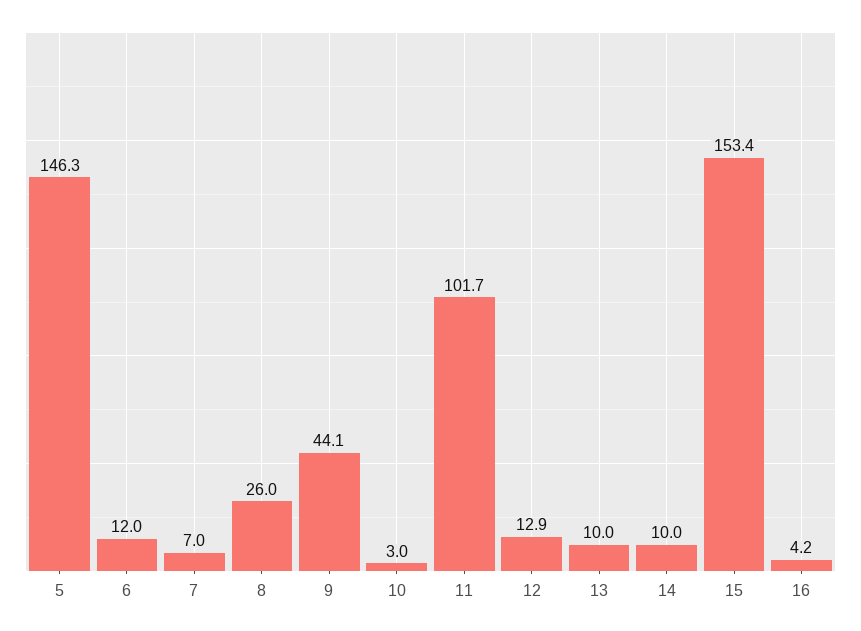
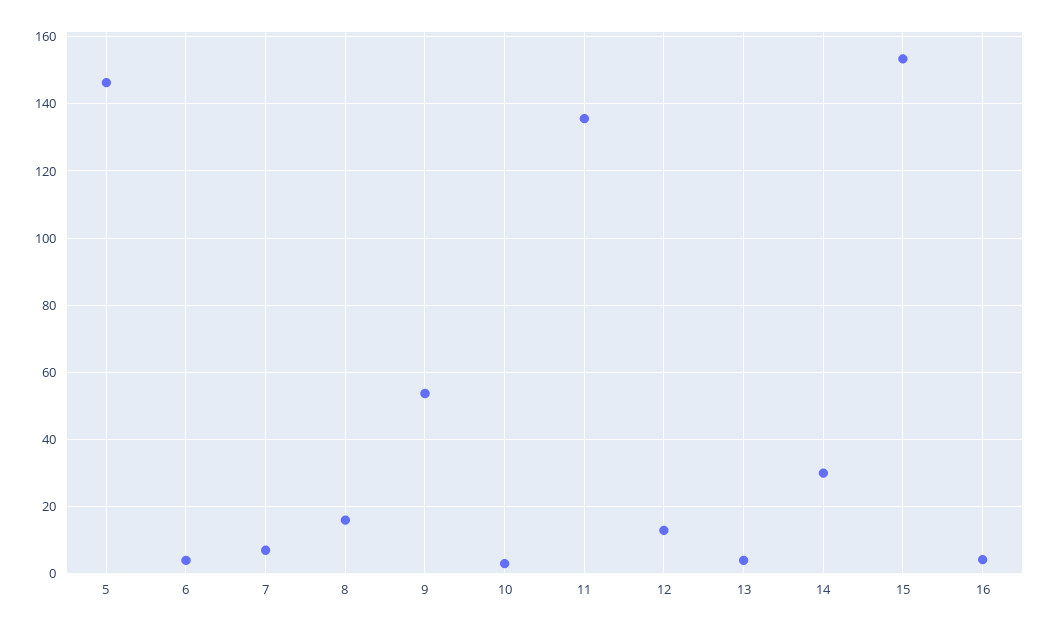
  {
    "5": 146.3,
-   "6": 12,
+   "6": 4,
    "7": 7,
-   "8": 26,
+   "8": 16,
-   "9": 44.1,
+   "9": 54,
    "10": 3,
-   "11": 101.7,
+   "11": 136,
    "12": 12.9,
-   "13": 10,
+   "13": 4,
-   "14": 10,
+   "14": 30,
    "15": 153.4,
    "16": 4.2
  }

